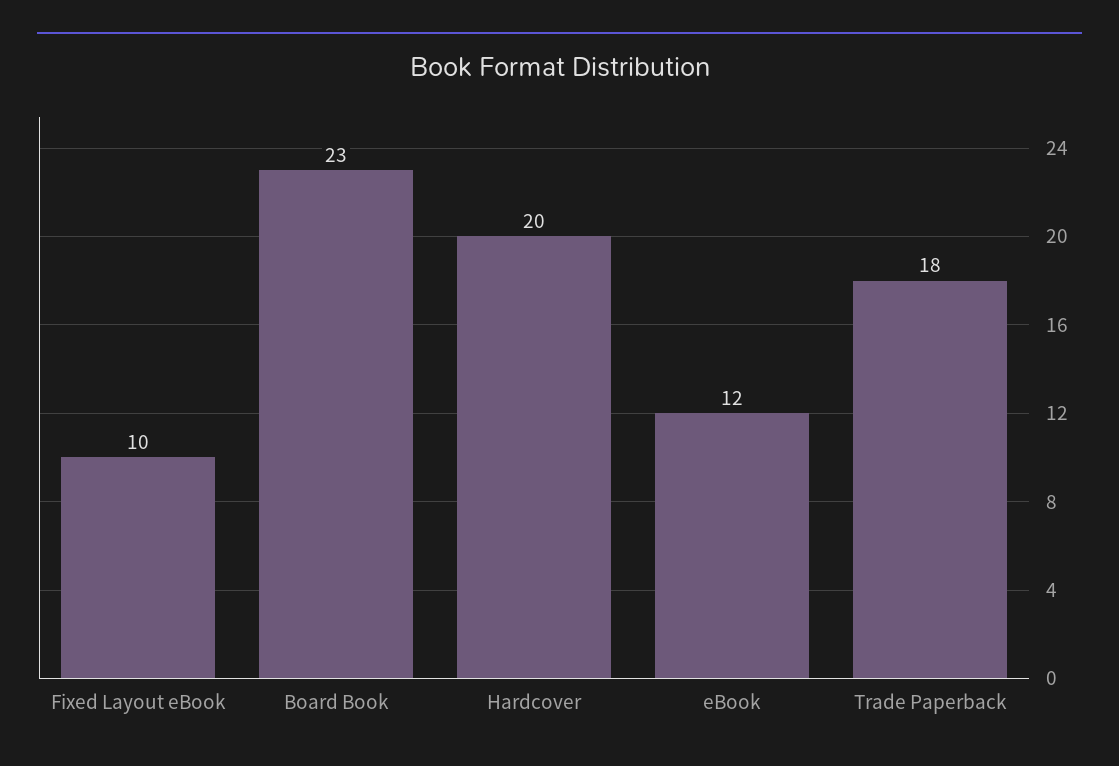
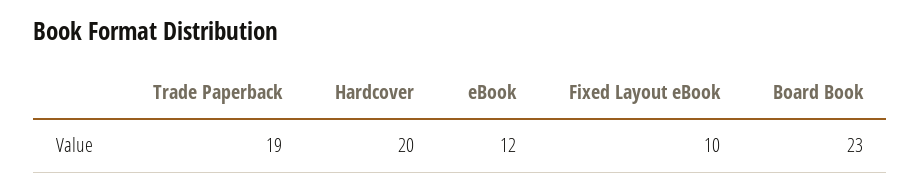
  {
    "Fixed Layout eBook": 10,
    "Board Book": 23,
    "Hardcover": 20,
    "eBook": 12,
-   "Trade Paperback": 18
+   "Trade Paperback": 19
  }

